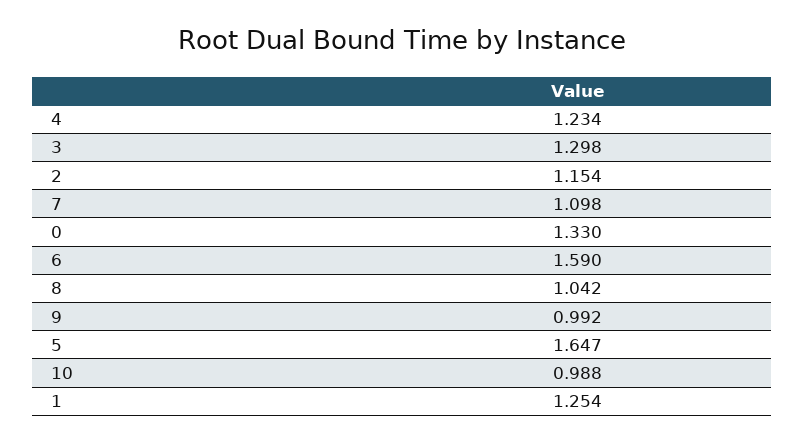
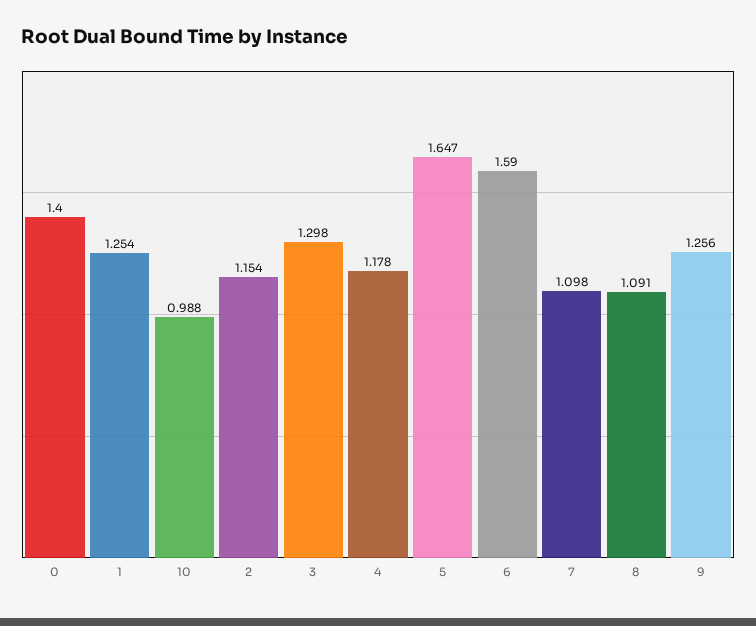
  {
-   "4": 1.234,
+   "4": 1.178,
    "3": 1.298,
    "2": 1.154,
    "7": 1.098,
-   "0": 1.33,
+   "0": 1.4,
    "6": 1.59,
-   "8": 1.042,
+   "8": 1.091,
-   "9": 0.992,
+   "9": 1.256,
    "5": 1.647,
    "10": 0.988,
    "1": 1.254
  }

